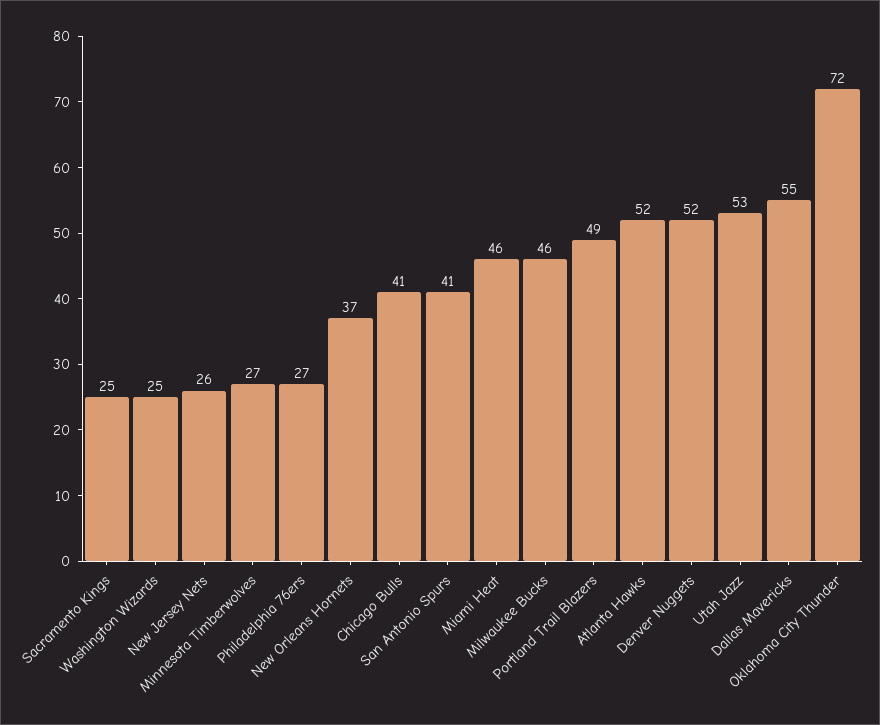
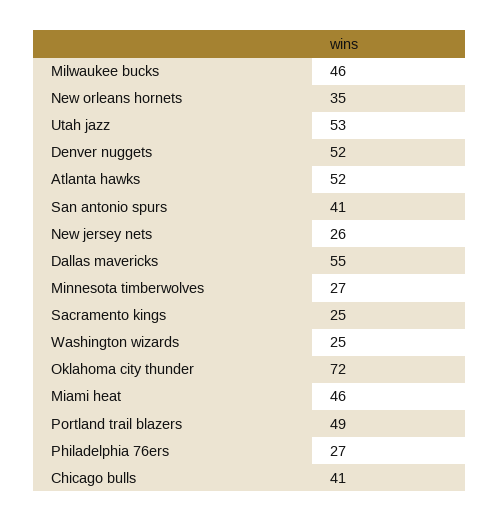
  {
    "Sacramento Kings": 25,
    "Washington Wizards": 25,
    "New Jersey Nets": 26,
    "Minnesota Timberwolves": 27,
    "Philadelphia 76ers": 27,
-   "New Orleans Hornets": 37,
+   "New Orleans Hornets": 35,
    "Chicago Bulls": 41,
    "San Antonio Spurs": 41,
    "Miami Heat": 46,
    "Milwaukee Bucks": 46,
    "Portland Trail Blazers": 49,
    "Atlanta Hawks": 52,
    "Denver Nuggets": 52,
    "Utah Jazz": 53,
    "Dallas Mavericks": 55,
    "Oklahoma City Thunder": 72
  }

